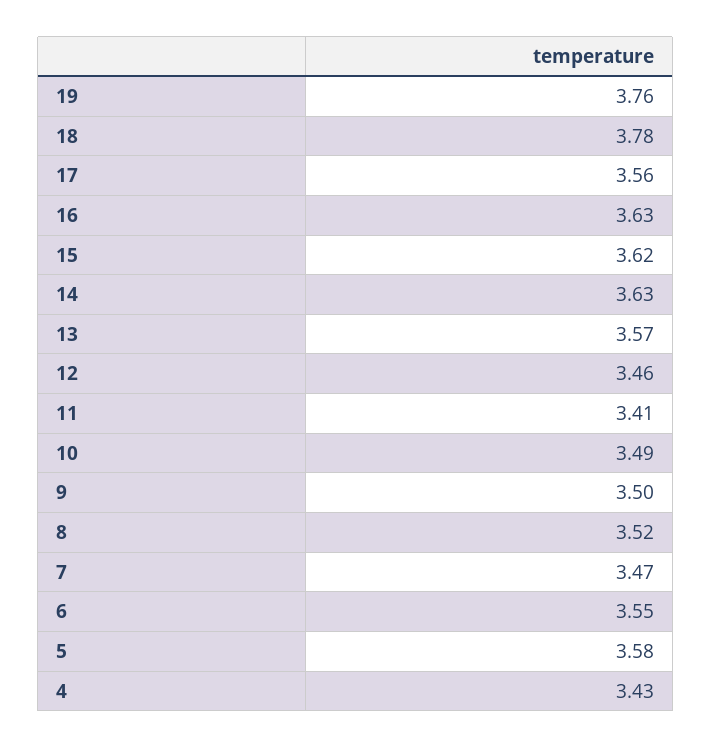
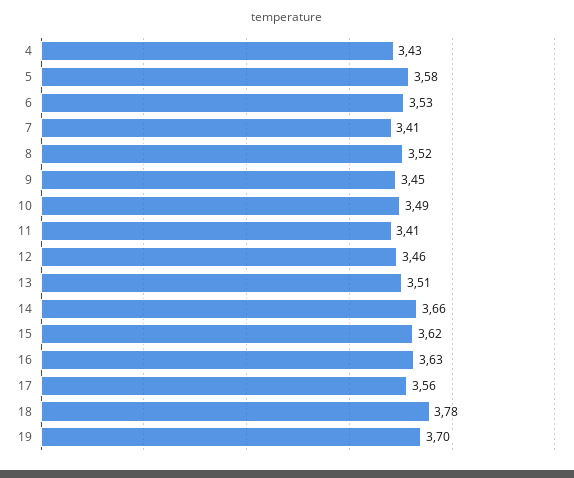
  {
-   "19": 3.76,
+   "19": 3.7,
    "18": 3.78,
    "17": 3.56,
    "16": 3.63,
    "15": 3.62,
-   "14": 3.63,
+   "14": 3.66,
-   "13": 3.57,
+   "13": 3.51,
    "12": 3.46,
    "11": 3.41,
    "10": 3.49,
-   "9": 3.5,
+   "9": 3.45,
    "8": 3.52,
-   "7": 3.47,
+   "7": 3.41,
-   "6": 3.55,
+   "6": 3.53,
    "5": 3.58,
    "4": 3.43
  }

